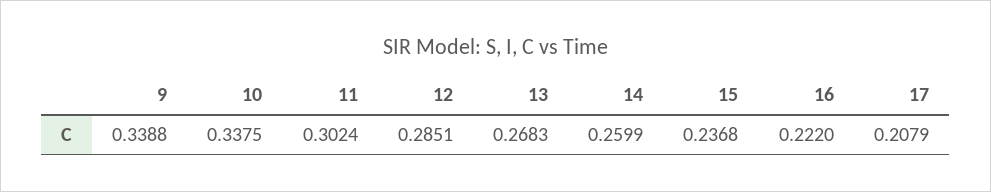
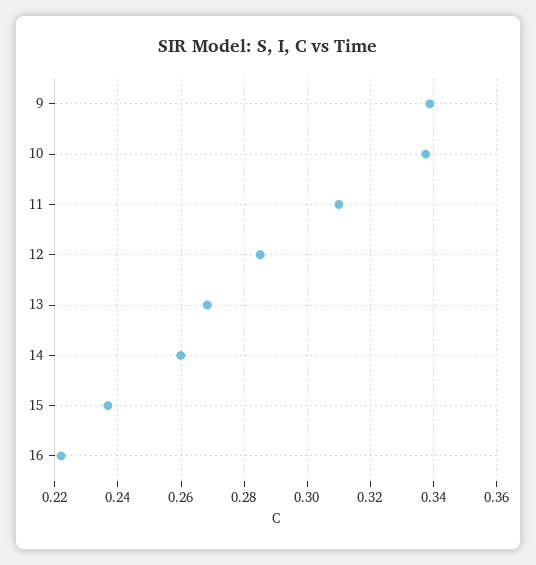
  {
    "9": 0.3388,
    "10": 0.3375,
-   "11": 0.3024,
+   "11": 0.31,
    "12": 0.2851,
    "13": 0.2683,
    "14": 0.2599,
    "15": 0.2368,
-   "16": 0.222,
+   "16": 0.222
-   "17": 0.2079
  }

